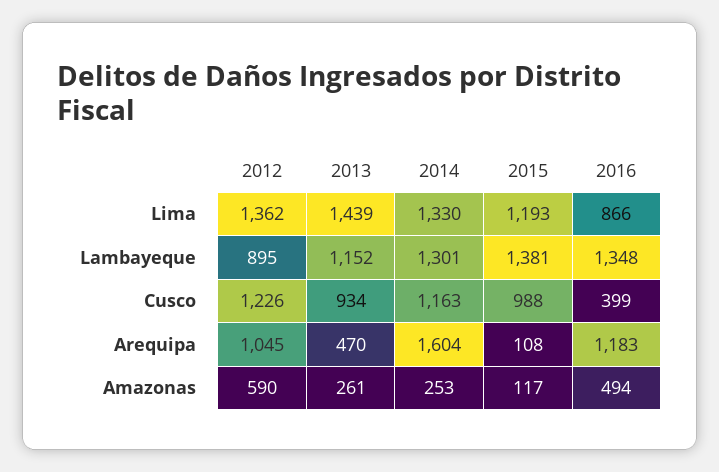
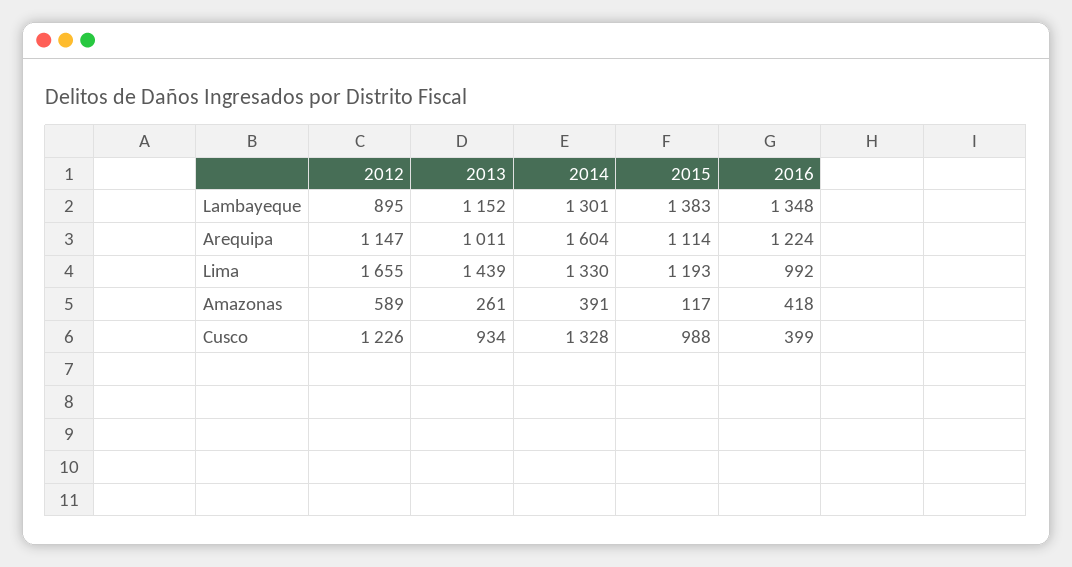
  {
    "2012": {
-     "Lima": 1362,
+     "Lima": 1655,
      "Lambayeque": 895,
      "Cusco": 1226,
-     "Arequipa": 1045,
+     "Arequipa": 1147,
-     "Amazonas": 590
+     "Amazonas": 589
    },
    "2013": {
      "Lima": 1439,
      "Lambayeque": 1152,
      "Cusco": 934,
-     "Arequipa": 470,
+     "Arequipa": 1011,
      "Amazonas": 261
    },
    "2014": {
      "Lima": 1330,
      "Lambayeque": 1301,
-     "Cusco": 1163,
+     "Cusco": 1328,
      "Arequipa": 1604,
-     "Amazonas": 253
+     "Amazonas": 391
    },
    "2015": {
      "Lima": 1193,
-     "Lambayeque": 1381,
+     "Lambayeque": 1383,
      "Cusco": 988,
-     "Arequipa": 108,
+     "Arequipa": 1114,
      "Amazonas": 117
    },
    "2016": {
-     "Lima": 866,
+     "Lima": 992,
      "Lambayeque": 1348,
      "Cusco": 399,
-     "Arequipa": 1183,
+     "Arequipa": 1224,
-     "Amazonas": 494
+     "Amazonas": 418
    }
  }

